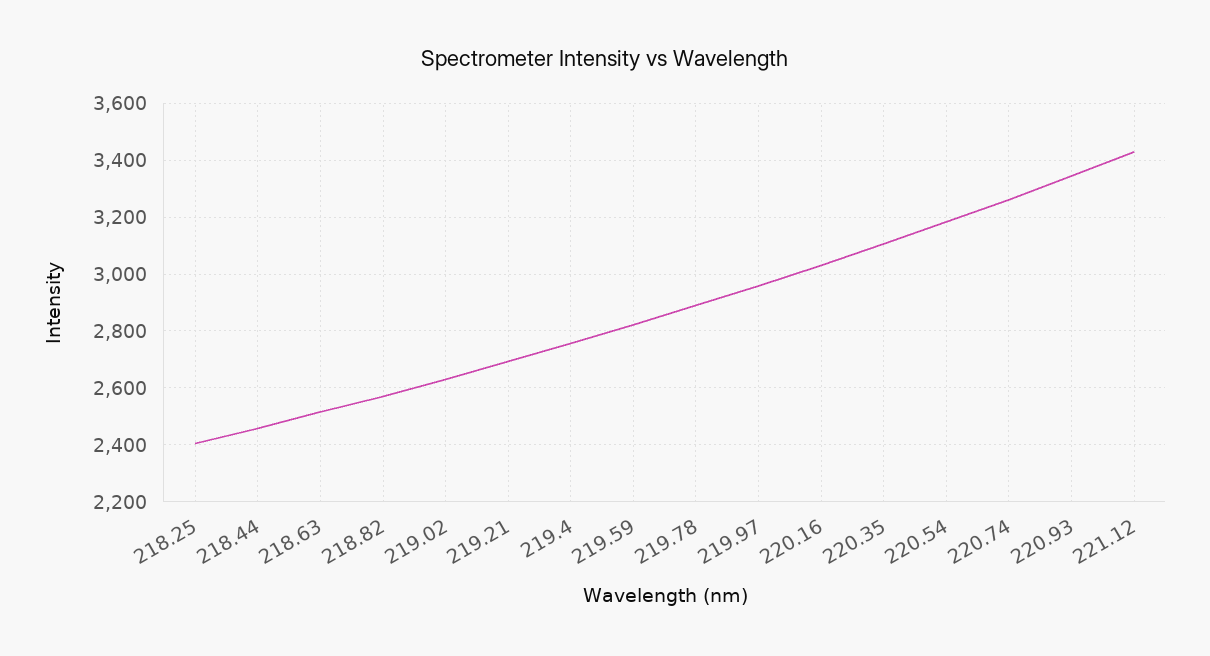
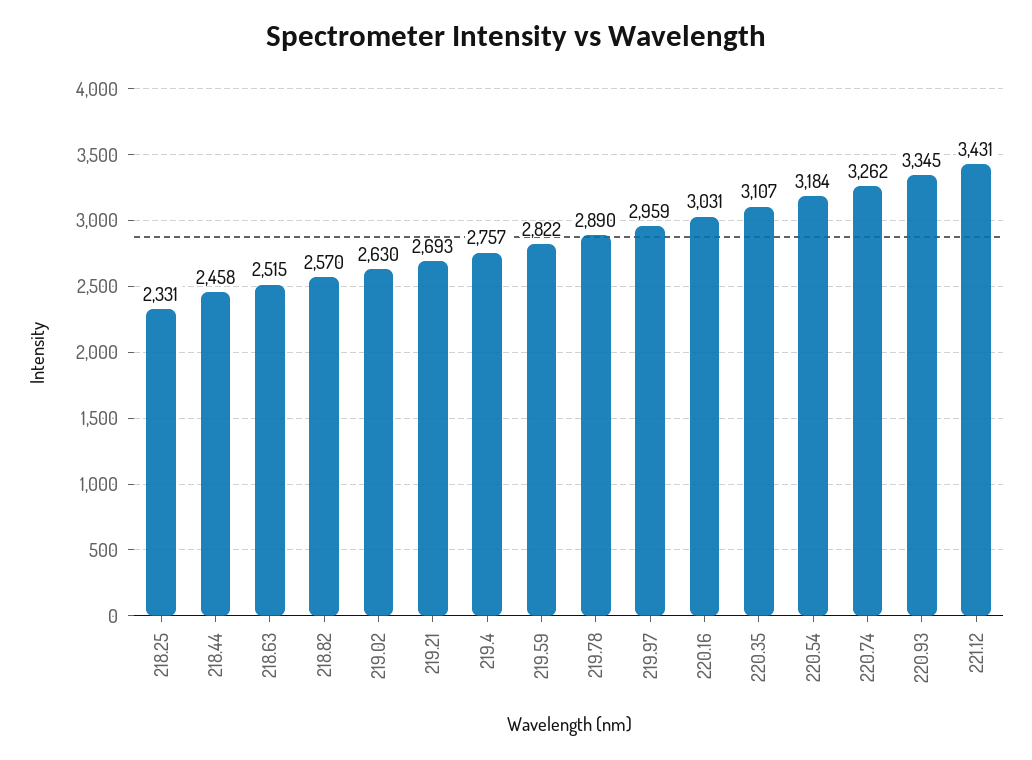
  {
-   "218.25": 2400,
+   "218.25": 2331,
    "218.44": 2458,
    "218.63": 2515,
    "218.82": 2570,
    "219.02": 2630,
    "219.21": 2693,
    "219.4": 2757,
    "219.59": 2822,
    "219.78": 2890,
    "219.97": 2959,
    "220.16": 3031,
    "220.35": 3107,
    "220.54": 3184,
    "220.74": 3262,
    "220.93": 3345,
    "221.12": 3431
  }

